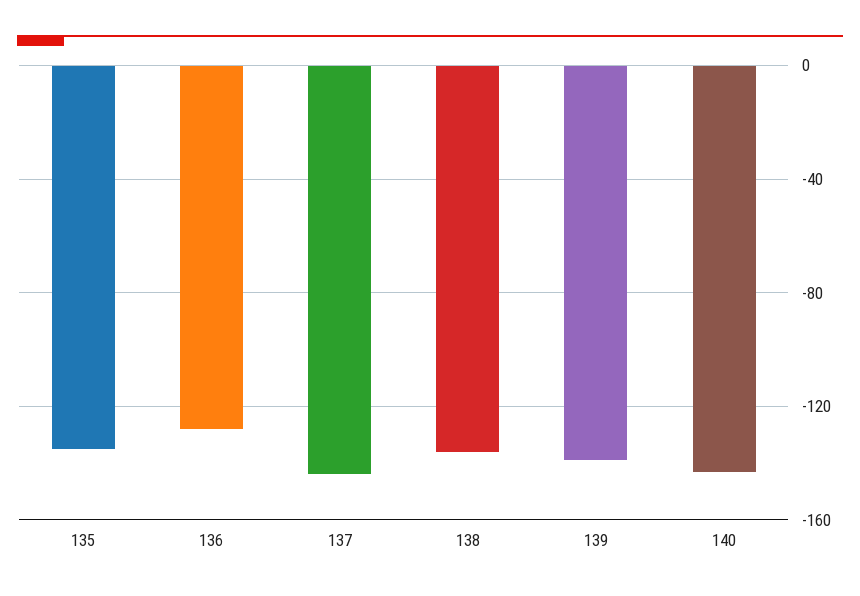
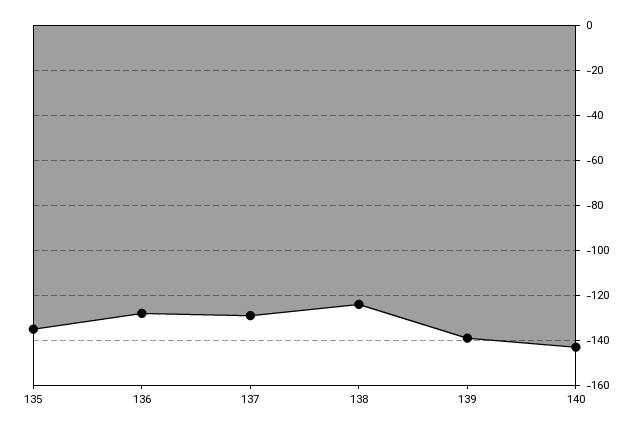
  {
    "135": -135,
    "136": -130,
-   "137": -145,
+   "137": -130,
-   "138": -135,
+   "138": -125,
    "139": -140,
    "140": -145
  }

